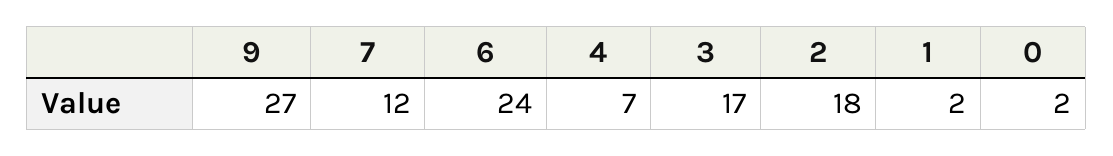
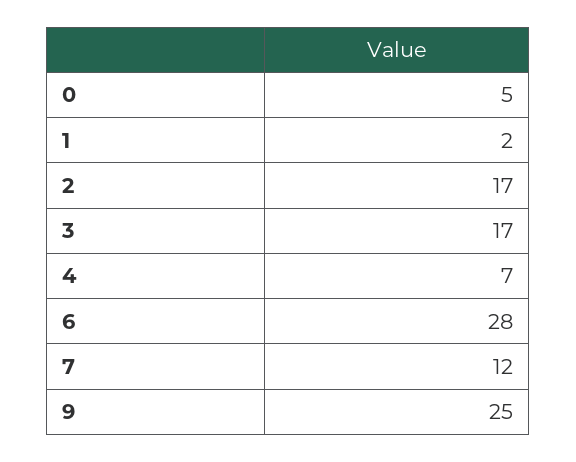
  {
-   "9": 27,
+   "9": 25,
    "7": 12,
-   "6": 24,
+   "6": 28,
    "4": 7,
    "3": 17,
-   "2": 18,
+   "2": 17,
    "1": 2,
-   "0": 2
+   "0": 5
  }

